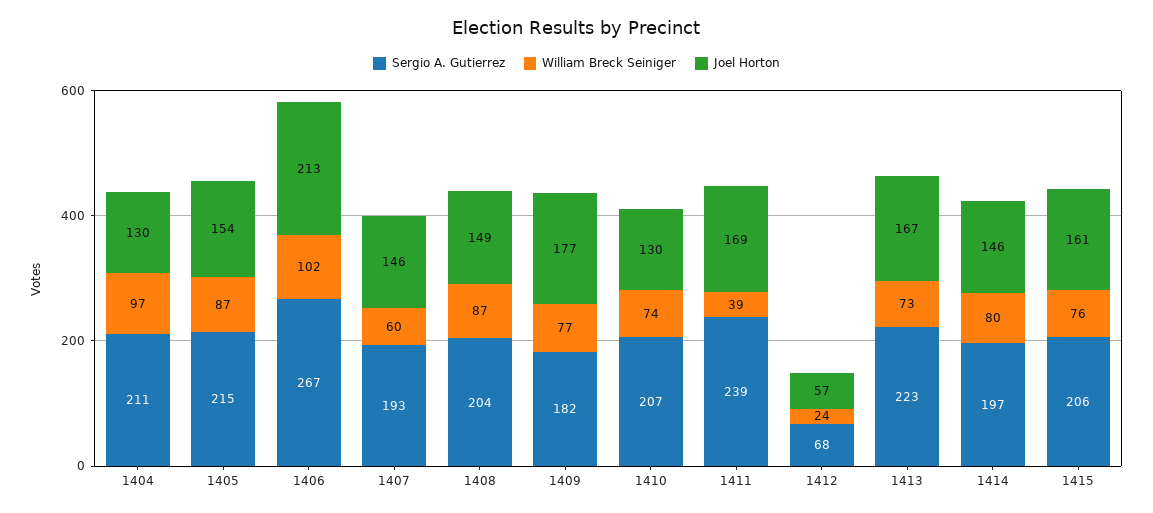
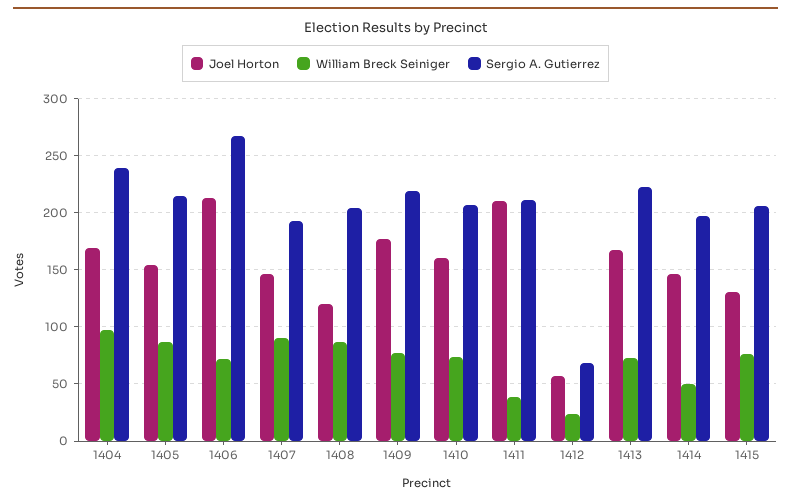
  {
    "Sergio A. Gutierrez": {
-     "1404": 211,
+     "1404": 240,
      "1405": 215,
      "1406": 267,
      "1407": 193,
      "1408": 204,
-     "1409": 182,
+     "1409": 220,
      "1410": 207,
-     "1411": 239,
+     "1411": 210,
      "1412": 68,
      "1413": 223,
      "1414": 197,
      "1415": 206
    },
    "William Breck Seiniger": {
      "1404": 97,
      "1405": 87,
-     "1406": 102,
+     "1406": 70,
-     "1407": 60,
+     "1407": 90,
      "1408": 87,
      "1409": 77,
      "1410": 74,
      "1411": 39,
      "1412": 24,
      "1413": 73,
-     "1414": 80,
+     "1414": 50,
      "1415": 76
    },
    "Joel Horton": {
-     "1404": 130,
+     "1404": 170,
      "1405": 154,
      "1406": 213,
      "1407": 146,
-     "1408": 149,
+     "1408": 120,
      "1409": 177,
-     "1410": 130,
+     "1410": 160,
-     "1411": 169,
+     "1411": 210,
      "1412": 57,
      "1413": 167,
      "1414": 146,
-     "1415": 161
+     "1415": 130
    }
  }

